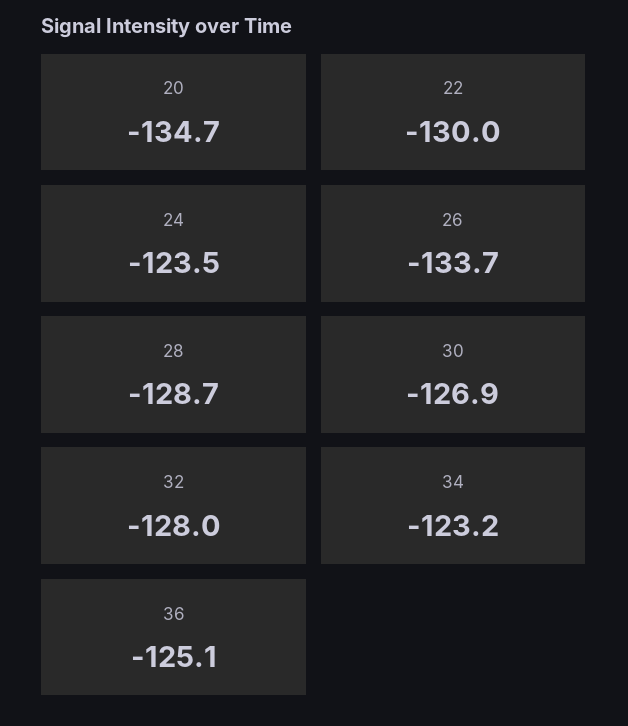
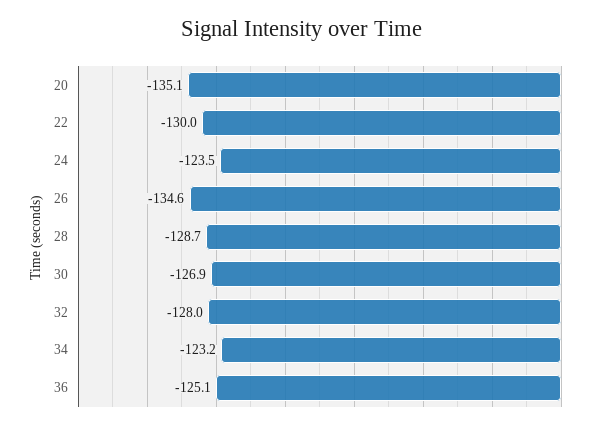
  {
-   "20": -134.7,
+   "20": -135.1,
    "22": -130,
    "24": -123.5,
-   "26": -133.7,
+   "26": -134.6,
    "28": -128.7,
    "30": -126.9,
    "32": -128,
    "34": -123.2,
    "36": -125.1
  }

